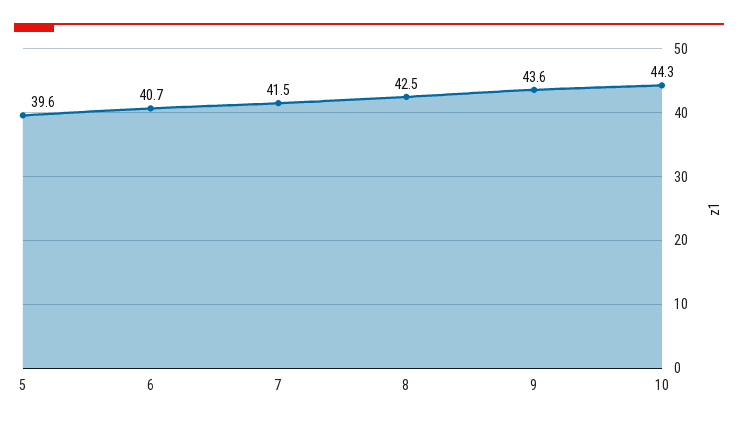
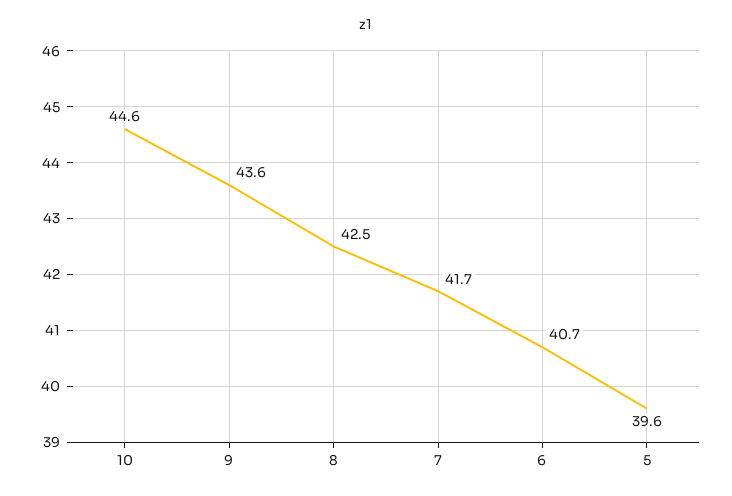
  {
    "5": 39.6,
    "6": 40.7,
-   "7": 41.5,
+   "7": 41.7,
    "8": 42.5,
    "9": 43.6,
-   "10": 44.3
+   "10": 44.6
  }

